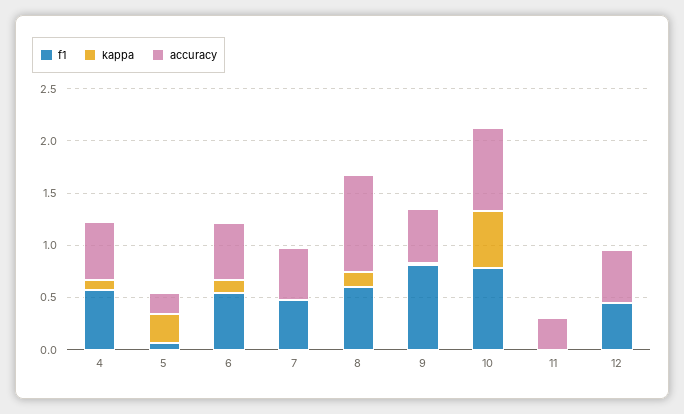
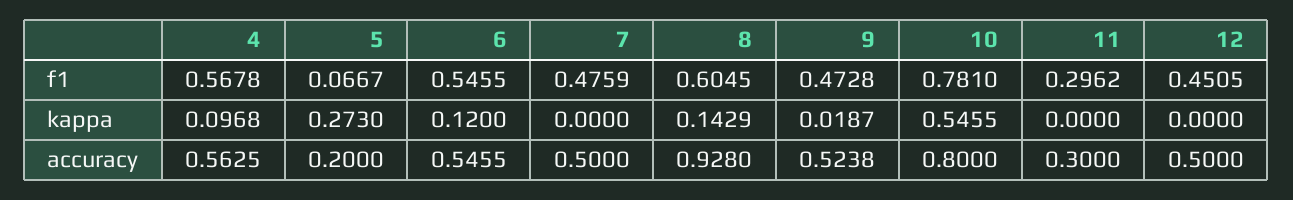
  {
    "f1": {
      "4": 0.5678,
      "5": 0.0667,
      "6": 0.5455,
      "7": 0.4759,
      "8": 0.6045,
-     "9": 0.8,
+     "9": 0.4728,
      "10": 0.781,
-     "11": 0,
+     "11": 0.2962,
      "12": 0.4505
    },
    "kappa": {
      "4": 0.0968,
      "5": 0.273,
      "6": 0.12,
      "7": 0,
      "8": 0.1429,
      "9": 0.0187,
      "10": 0.5455,
      "11": 0,
      "12": 0
    },
    "accuracy": {
      "4": 0.5625,
      "5": 0.2,
      "6": 0.5455,
      "7": 0.5,
      "8": 0.928,
      "9": 0.5238,
      "10": 0.8,
      "11": 0.3,
      "12": 0.5
    }
  }

